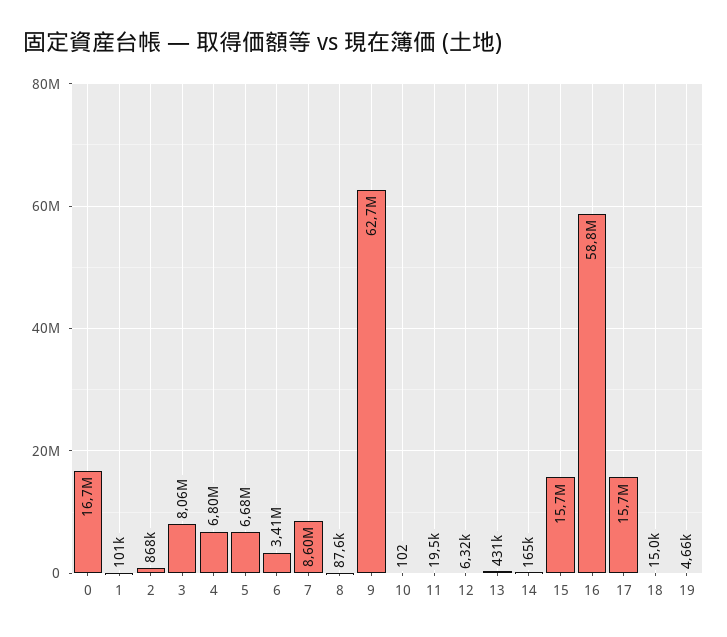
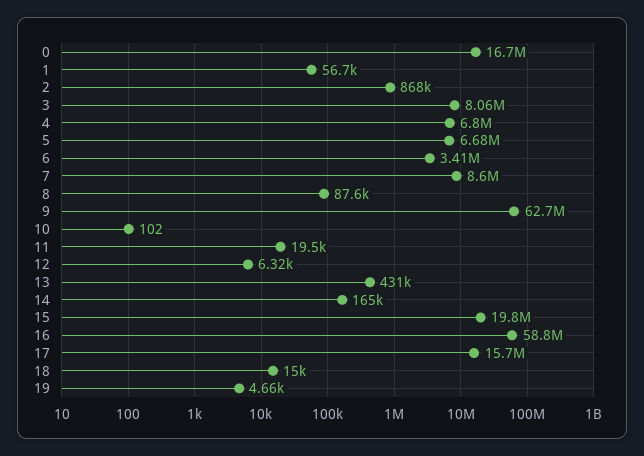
  {
    "0": 16700000,
-   "1": 101000,
+   "1": 56700,
    "2": 868000,
    "3": 8060000,
    "4": 6800000,
    "5": 6680000,
    "6": 3410000,
    "7": 8600000,
    "8": 87600,
    "9": 62700000,
    "10": 102,
    "11": 19500,
    "12": 6320,
    "13": 431000,
    "14": 165000,
-   "15": 15700000,
+   "15": 19800000,
    "16": 58800000,
    "17": 15700000,
    "18": 15000,
    "19": 4660
  }

